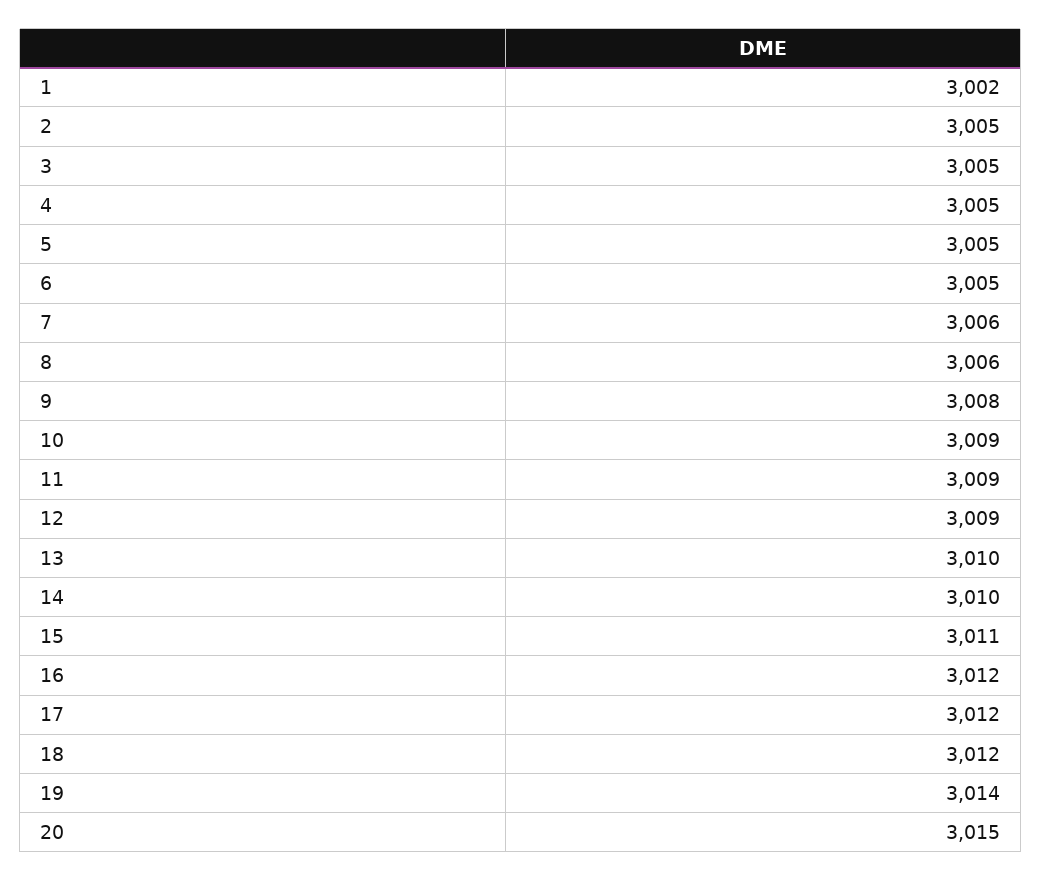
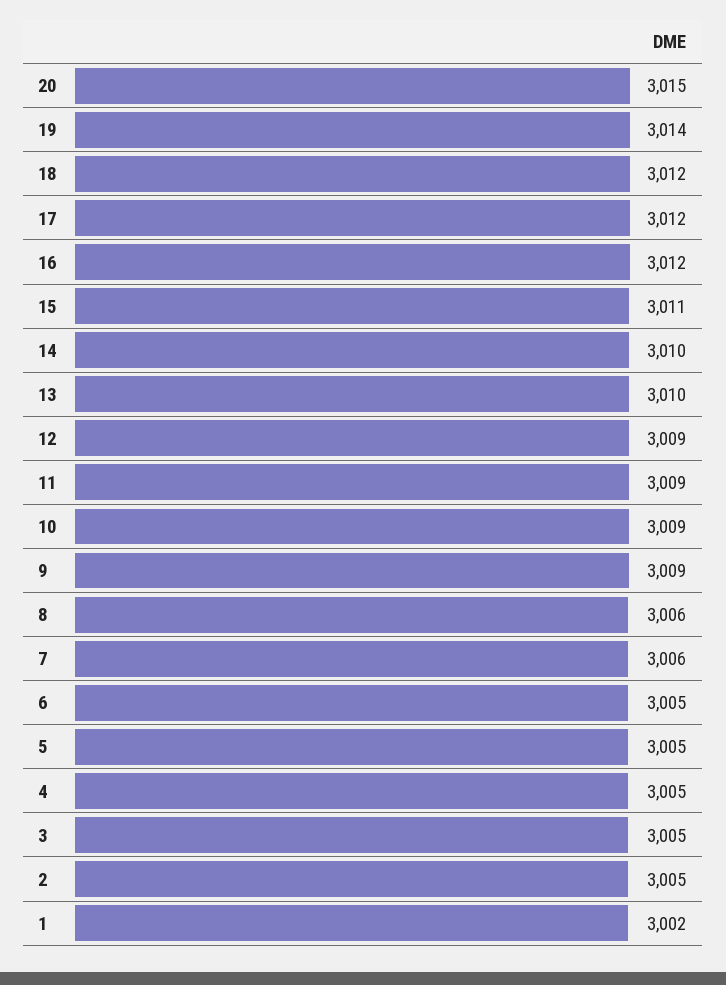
  {
    "1": 3002,
    "2": 3005,
    "3": 3005,
    "4": 3005,
    "5": 3005,
    "6": 3005,
    "7": 3006,
    "8": 3006,
-   "9": 3008,
+   "9": 3009,
    "10": 3009,
    "11": 3009,
    "12": 3009,
    "13": 3010,
    "14": 3010,
    "15": 3011,
    "16": 3012,
    "17": 3012,
    "18": 3012,
    "19": 3014,
    "20": 3015
  }

